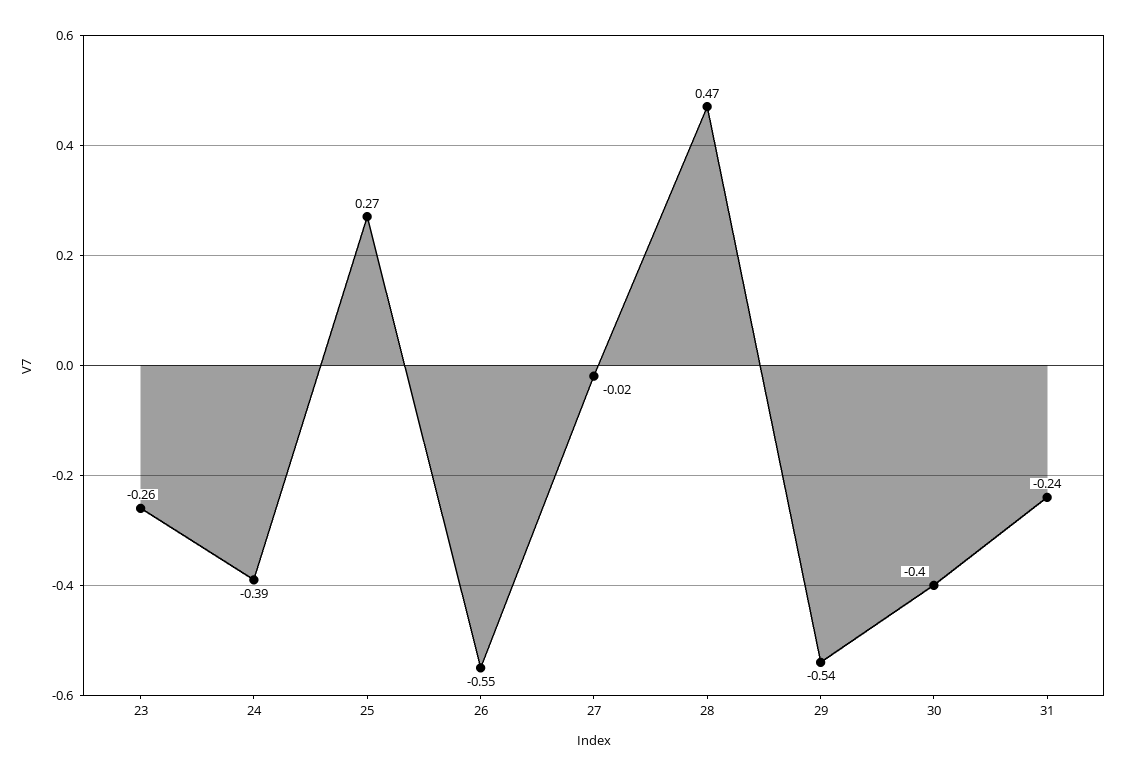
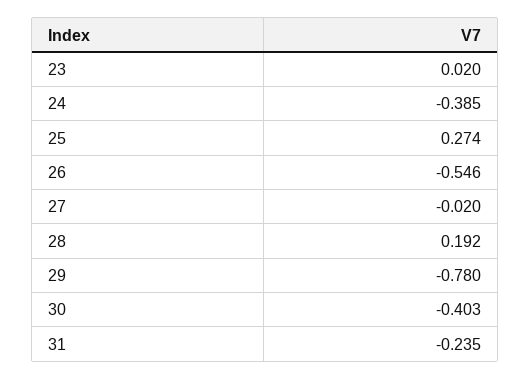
  {
-   "23": -0.26,
+   "23": 0.02,
    "24": -0.385,
    "25": 0.274,
    "26": -0.546,
    "27": -0.02,
-   "28": 0.47,
+   "28": 0.192,
-   "29": -0.54,
+   "29": -0.78,
    "30": -0.403,
    "31": -0.235
  }

